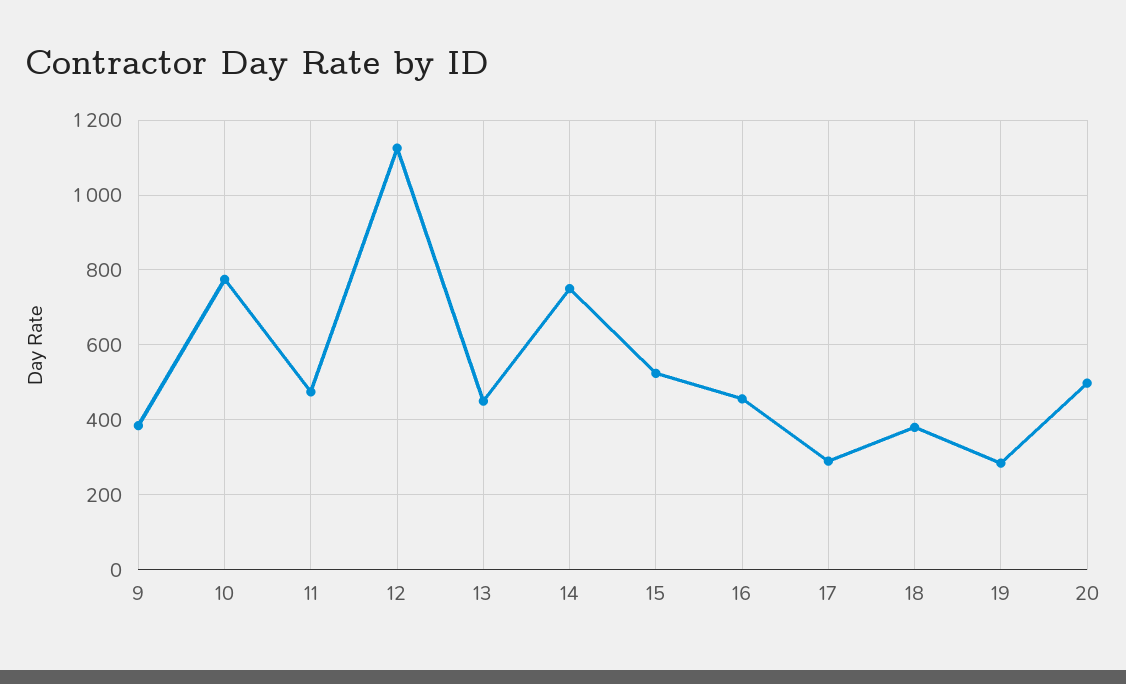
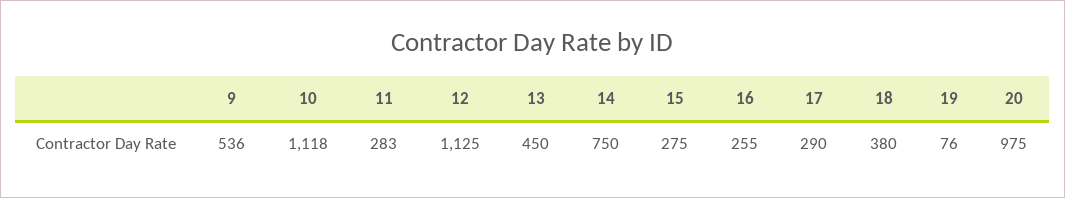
  {
-   "9": 380,
+   "9": 536,
-   "10": 780,
+   "10": 1118,
-   "11": 480,
+   "11": 283,
    "12": 1125,
    "13": 450,
    "14": 750,
-   "15": 520,
+   "15": 275,
-   "16": 460,
+   "16": 255,
    "17": 290,
    "18": 380,
-   "19": 280,
+   "19": 76,
-   "20": 500
+   "20": 975
  }

